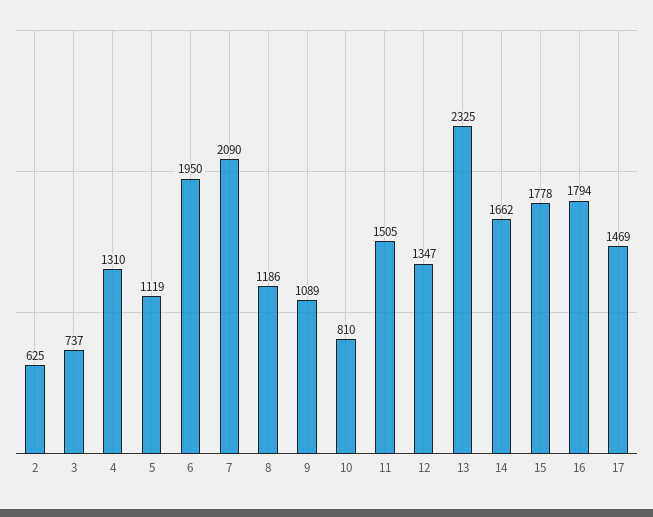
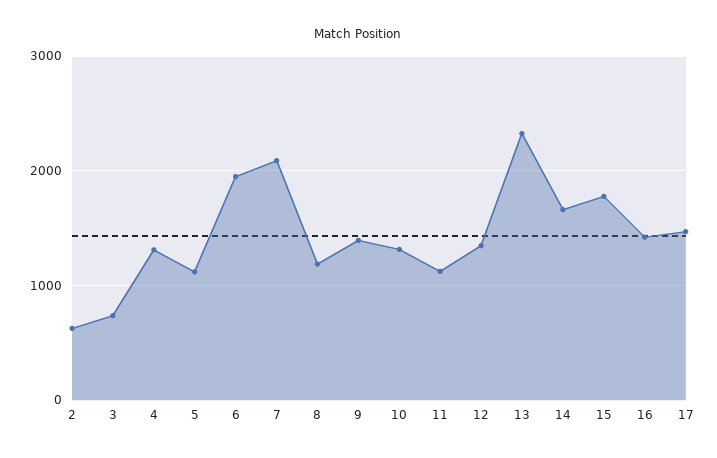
  {
    "2": 625,
    "3": 737,
    "4": 1310,
    "5": 1119,
    "6": 1950,
    "7": 2090,
    "8": 1186,
-   "9": 1089,
+   "9": 1400,
-   "10": 810,
+   "10": 1300,
-   "11": 1505,
+   "11": 1100,
    "12": 1347,
    "13": 2325,
    "14": 1662,
    "15": 1778,
-   "16": 1794,
+   "16": 1400,
    "17": 1469
  }

